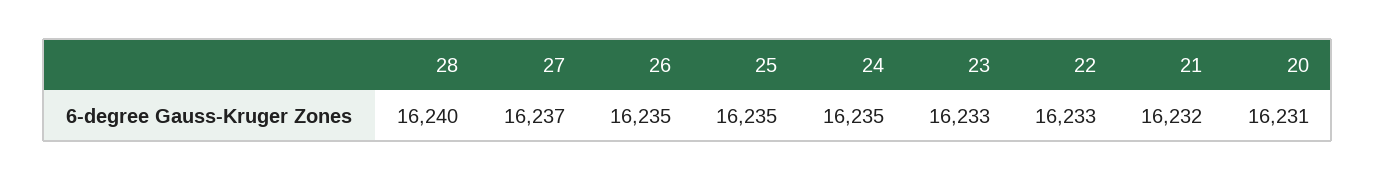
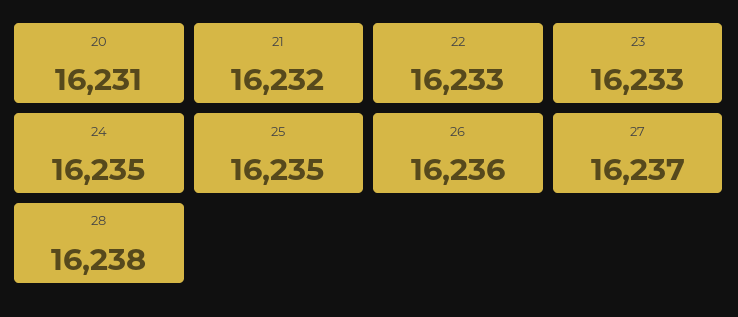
  {
-   "28": 16240,
+   "28": 16238,
    "27": 16237,
-   "26": 16235,
+   "26": 16236,
    "25": 16235,
    "24": 16235,
    "23": 16233,
    "22": 16233,
    "21": 16232,
    "20": 16231
  }

